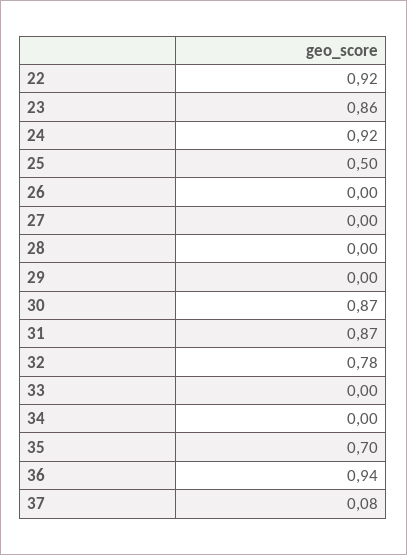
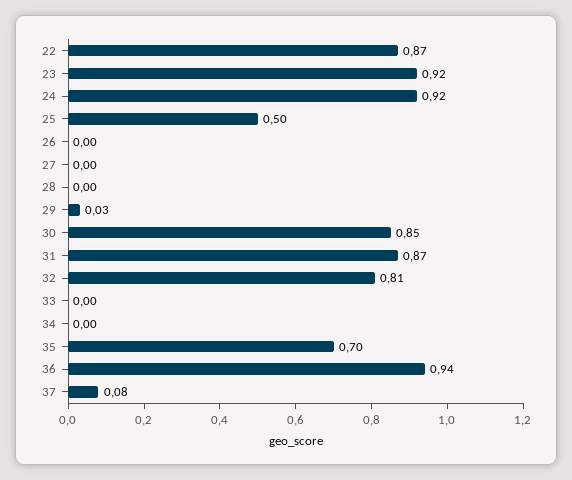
  {
-   "22": 0.92,
+   "22": 0.87,
-   "23": 0.86,
+   "23": 0.92,
    "24": 0.92,
    "25": 0.5,
    "26": 0,
    "27": 0,
    "28": 0,
-   "29": 0,
+   "29": 0.03,
-   "30": 0.87,
+   "30": 0.85,
    "31": 0.87,
-   "32": 0.78,
+   "32": 0.81,
    "33": 0,
    "34": 0,
    "35": 0.7,
    "36": 0.94,
    "37": 0.08
  }

